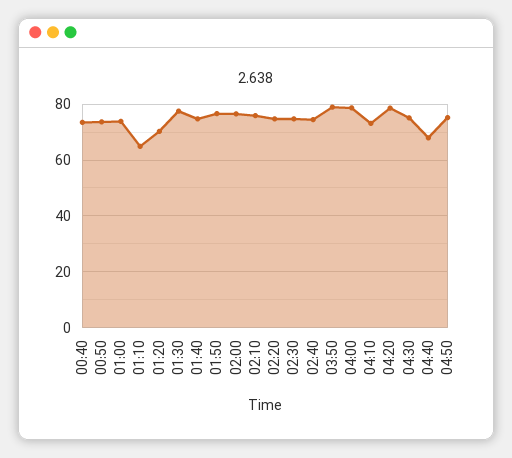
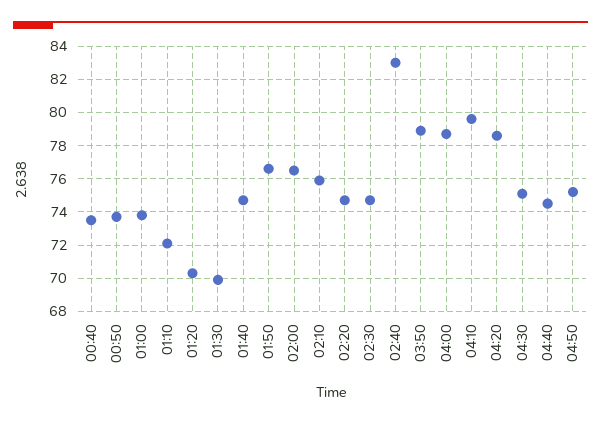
  {
    "00:40": 73.5,
    "00:50": 73.5,
    "01:00": 74,
-   "01:10": 65,
+   "01:10": 72,
    "01:20": 70.5,
-   "01:30": 77.5,
+   "01:30": 70,
    "01:40": 74.5,
    "01:50": 76.5,
    "02:00": 76.5,
    "02:10": 76,
    "02:20": 74.5,
    "02:30": 74.5,
-   "02:40": 75,
+   "02:40": 83,
    "03:50": 79,
    "04:00": 78.5,
-   "04:10": 72.5,
+   "04:10": 79.5,
    "04:20": 78.5,
    "04:30": 75,
-   "04:40": 67.5,
+   "04:40": 74.5,
    "04:50": 75
  }

